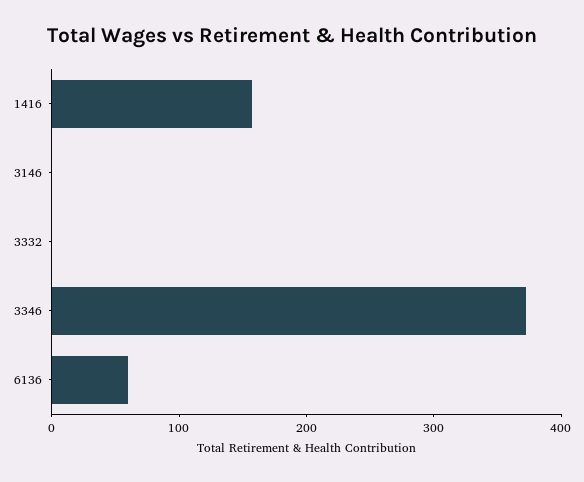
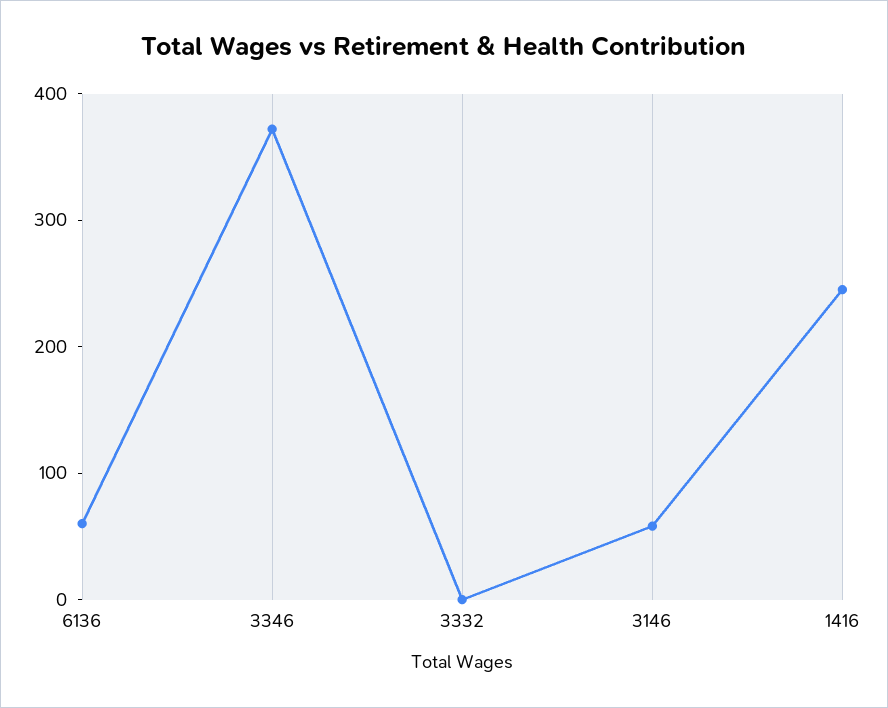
  {
-   "1416": 160,
+   "1416": 240,
-   "3146": 0,
+   "3146": 60,
    "3332": 0,
    "3346": 380,
    "6136": 60
  }

